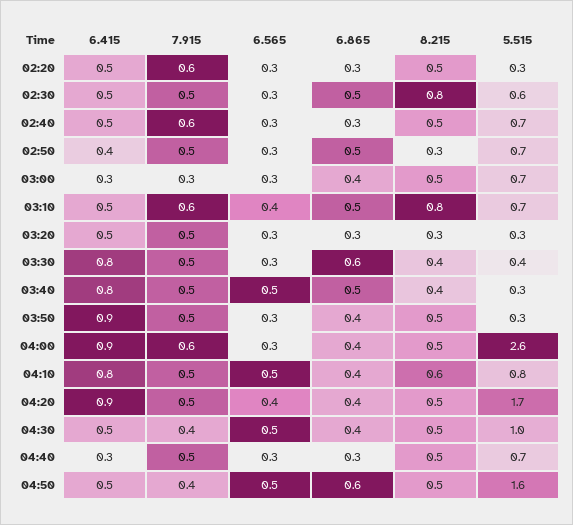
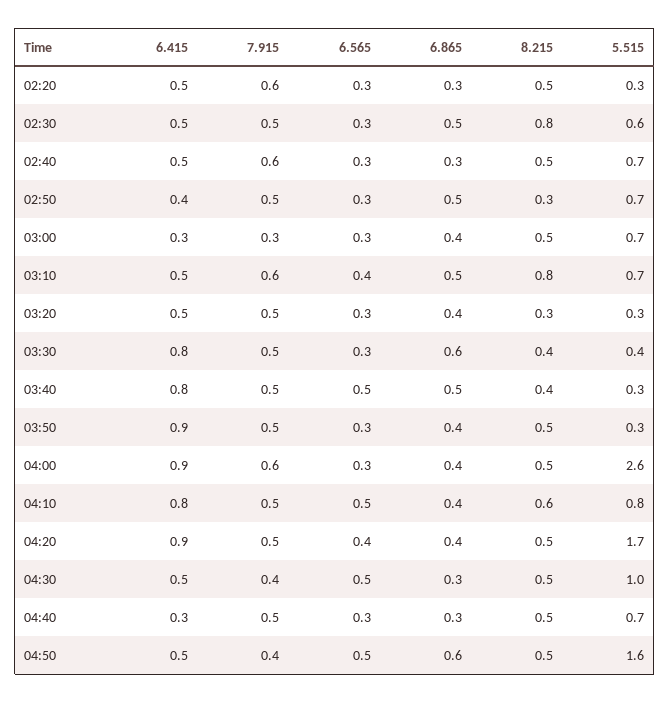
  {
    "6.415": {
      "02:20": 0.5,
      "02:30": 0.5,
      "02:40": 0.5,
      "02:50": 0.4,
      "03:00": 0.3,
      "03:10": 0.5,
      "03:20": 0.5,
      "03:30": 0.8,
      "03:40": 0.8,
      "03:50": 0.9,
      "04:00": 0.9,
      "04:10": 0.8,
      "04:20": 0.9,
      "04:30": 0.5,
      "04:40": 0.3,
      "04:50": 0.5
    },
    "7.915": {
      "02:20": 0.6,
      "02:30": 0.5,
      "02:40": 0.6,
      "02:50": 0.5,
      "03:00": 0.3,
      "03:10": 0.6,
      "03:20": 0.5,
      "03:30": 0.5,
      "03:40": 0.5,
      "03:50": 0.5,
      "04:00": 0.6,
      "04:10": 0.5,
      "04:20": 0.5,
      "04:30": 0.4,
      "04:40": 0.5,
      "04:50": 0.4
    },
    "6.565": {
      "02:20": 0.3,
      "02:30": 0.3,
      "02:40": 0.3,
      "02:50": 0.3,
      "03:00": 0.3,
      "03:10": 0.4,
      "03:20": 0.3,
      "03:30": 0.3,
      "03:40": 0.5,
      "03:50": 0.3,
      "04:00": 0.3,
      "04:10": 0.5,
      "04:20": 0.4,
      "04:30": 0.5,
      "04:40": 0.3,
      "04:50": 0.5
    },
    "6.865": {
      "02:20": 0.3,
      "02:30": 0.5,
      "02:40": 0.3,
      "02:50": 0.5,
      "03:00": 0.4,
      "03:10": 0.5,
-     "03:20": 0.3,
+     "03:20": 0.4,
      "03:30": 0.6,
      "03:40": 0.5,
      "03:50": 0.4,
      "04:00": 0.4,
      "04:10": 0.4,
      "04:20": 0.4,
-     "04:30": 0.4,
+     "04:30": 0.3,
      "04:40": 0.3,
      "04:50": 0.6
    },
    "8.215": {
      "02:20": 0.5,
      "02:30": 0.8,
      "02:40": 0.5,
      "02:50": 0.3,
      "03:00": 0.5,
      "03:10": 0.8,
      "03:20": 0.3,
      "03:30": 0.4,
      "03:40": 0.4,
      "03:50": 0.5,
      "04:00": 0.5,
      "04:10": 0.6,
      "04:20": 0.5,
      "04:30": 0.5,
      "04:40": 0.5,
      "04:50": 0.5
    },
    "5.515": {
      "02:20": 0.3,
      "02:30": 0.6,
      "02:40": 0.7,
      "02:50": 0.7,
      "03:00": 0.7,
      "03:10": 0.7,
      "03:20": 0.3,
      "03:30": 0.4,
      "03:40": 0.3,
      "03:50": 0.3,
      "04:00": 2.6,
      "04:10": 0.8,
      "04:20": 1.7,
      "04:30": 1,
      "04:40": 0.7,
      "04:50": 1.6
    }
  }

